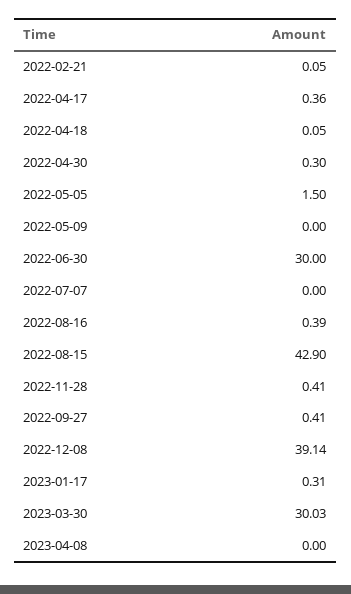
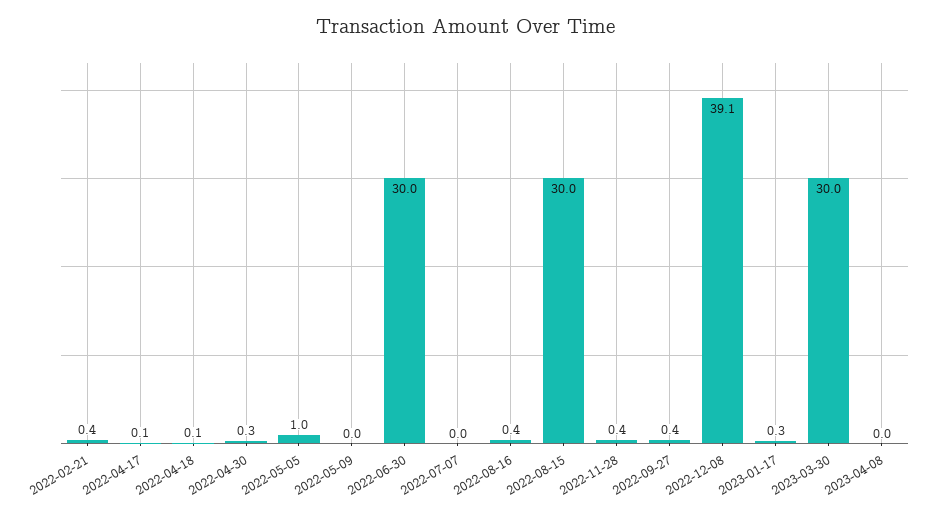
  {
-   "2022-02-21": 0.05,
+   "2022-02-21": 0.4,
-   "2022-04-17": 0.36,
+   "2022-04-17": 0.1,
    "2022-04-18": 0.05,
    "2022-04-30": 0.3,
-   "2022-05-05": 1.5,
+   "2022-05-05": 1,
    "2022-05-09": 0,
    "2022-06-30": 30,
    "2022-07-07": 0,
    "2022-08-16": 0.39,
-   "2022-08-15": 42.9,
+   "2022-08-15": 30,
    "2022-11-28": 0.41,
    "2022-09-27": 0.41,
    "2022-12-08": 39.14,
    "2023-01-17": 0.31,
    "2023-03-30": 30.03,
    "2023-04-08": 0
  }

